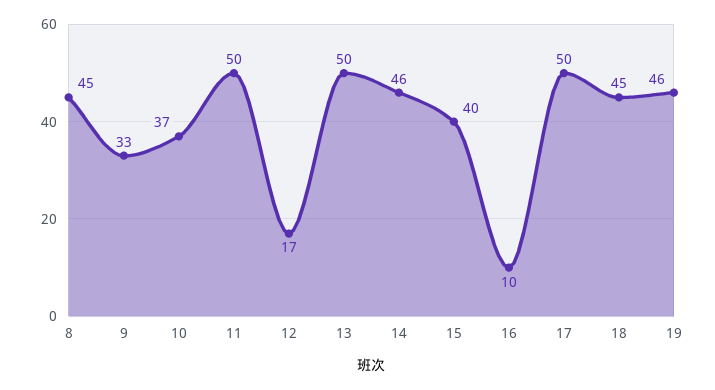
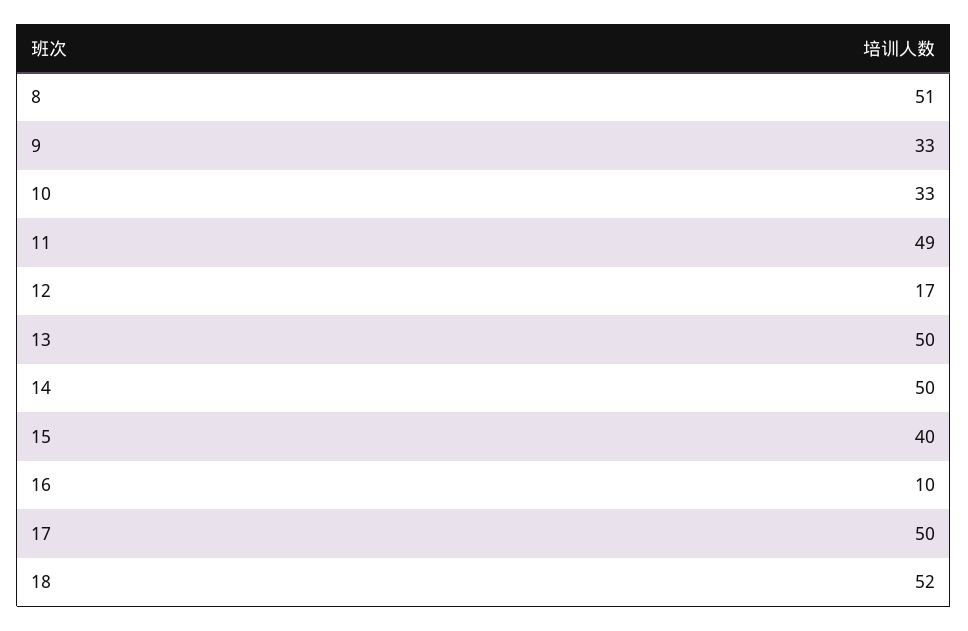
  {
-   "8": 45,
+   "8": 51,
    "9": 33,
-   "10": 37,
+   "10": 33,
-   "11": 50,
+   "11": 49,
    "12": 17,
    "13": 50,
-   "14": 46,
+   "14": 50,
    "15": 40,
    "16": 10,
    "17": 50,
-   "18": 45,
+   "18": 52
-   "19": 46
  }

